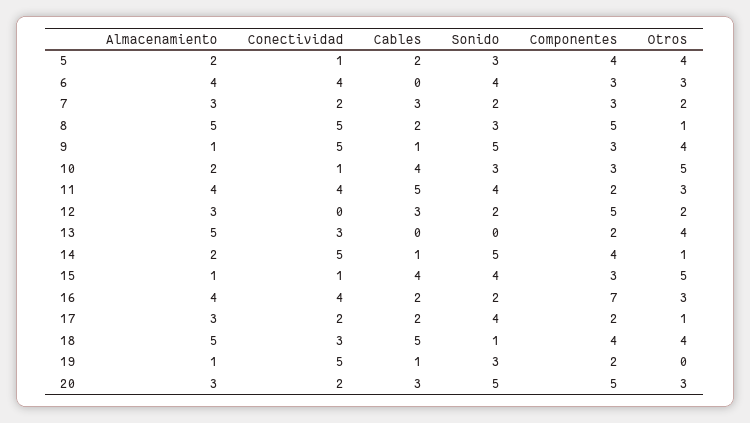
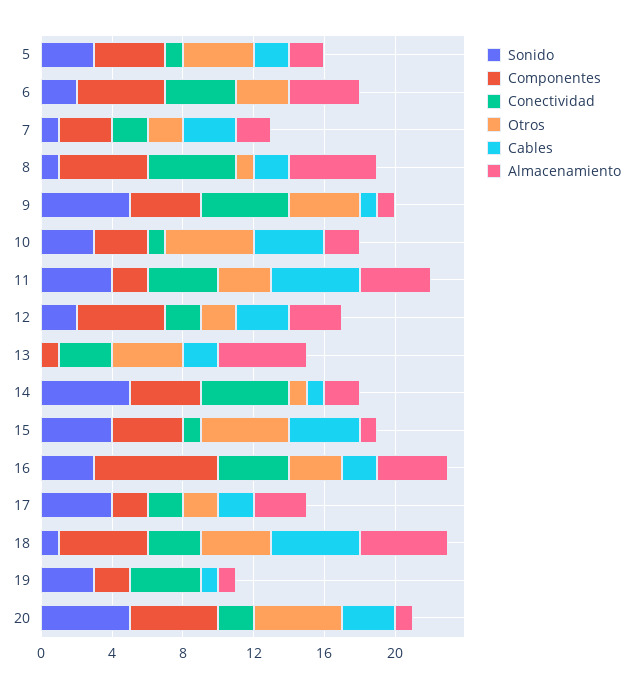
  {
    "Almacenamiento": {
      "5": 2,
      "6": 4,
-     "7": 3,
+     "7": 2,
      "8": 5,
      "9": 1,
      "10": 2,
      "11": 4,
      "12": 3,
      "13": 5,
      "14": 2,
      "15": 1,
      "16": 4,
      "17": 3,
      "18": 5,
      "19": 1,
-     "20": 3
+     "20": 1
    },
    "Conectividad": {
      "5": 1,
      "6": 4,
      "7": 2,
      "8": 5,
      "9": 5,
      "10": 1,
      "11": 4,
-     "12": 0,
+     "12": 2,
      "13": 3,
      "14": 5,
      "15": 1,
      "16": 4,
      "17": 2,
      "18": 3,
-     "19": 5,
+     "19": 4,
      "20": 2
    },
    "Cables": {
      "5": 2,
      "6": 0,
      "7": 3,
      "8": 2,
      "9": 1,
      "10": 4,
      "11": 5,
      "12": 3,
-     "13": 0,
+     "13": 2,
      "14": 1,
      "15": 4,
      "16": 2,
      "17": 2,
      "18": 5,
      "19": 1,
      "20": 3
    },
    "Sonido": {
      "5": 3,
-     "6": 4,
+     "6": 2,
-     "7": 2,
+     "7": 1,
-     "8": 3,
+     "8": 1,
      "9": 5,
      "10": 3,
      "11": 4,
      "12": 2,
      "13": 0,
      "14": 5,
      "15": 4,
-     "16": 2,
+     "16": 3,
      "17": 4,
      "18": 1,
      "19": 3,
      "20": 5
    },
    "Componentes": {
      "5": 4,
-     "6": 3,
+     "6": 5,
      "7": 3,
      "8": 5,
-     "9": 3,
+     "9": 4,
      "10": 3,
      "11": 2,
      "12": 5,
-     "13": 2,
+     "13": 1,
      "14": 4,
-     "15": 3,
+     "15": 4,
      "16": 7,
      "17": 2,
-     "18": 4,
+     "18": 5,
      "19": 2,
      "20": 5
    },
    "Otros": {
      "5": 4,
      "6": 3,
      "7": 2,
      "8": 1,
      "9": 4,
      "10": 5,
      "11": 3,
      "12": 2,
      "13": 4,
      "14": 1,
      "15": 5,
      "16": 3,
-     "17": 1,
+     "17": 2,
      "18": 4,
      "19": 0,
-     "20": 3
+     "20": 5
    }
  }

